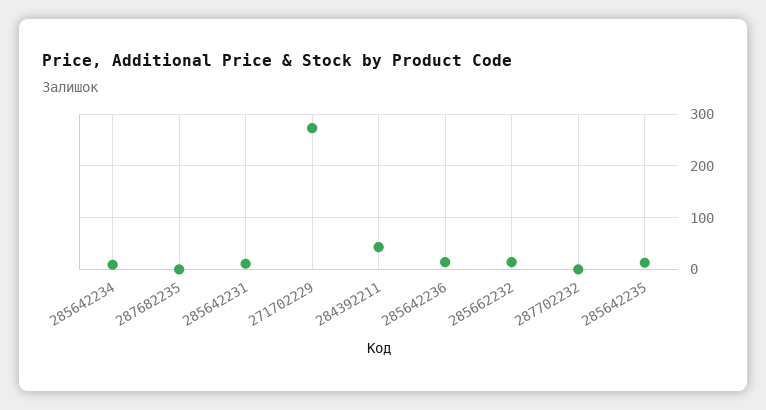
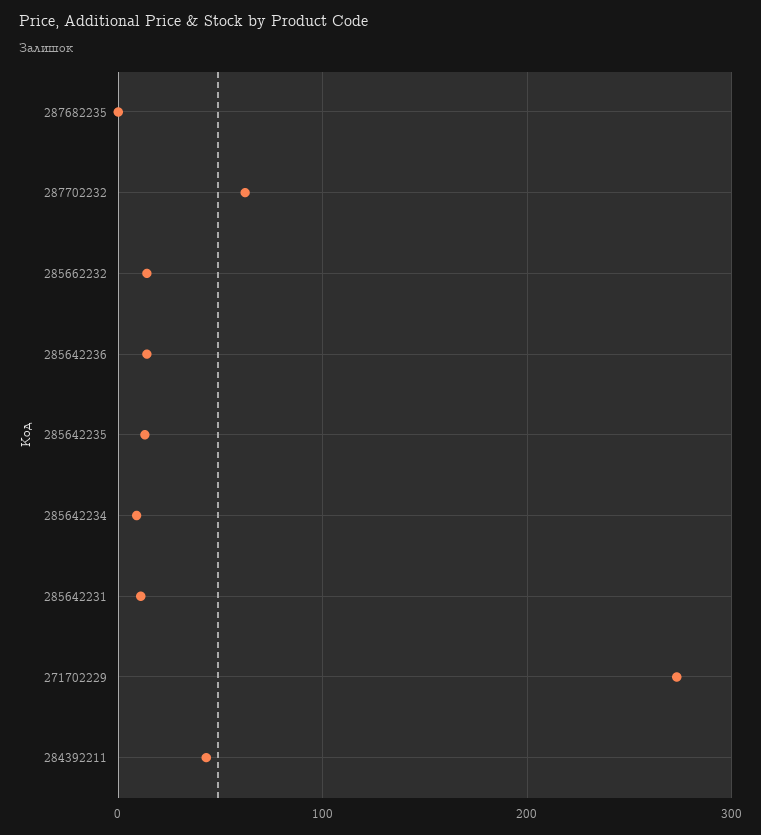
  {
    "285642234": 10,
    "287682235": 0,
    "285642231": 10,
    "271702229": 270,
    "284392211": 40,
    "285642236": 10,
    "285662232": 10,
-   "287702232": 0,
+   "287702232": 60,
    "285642235": 10
  }

